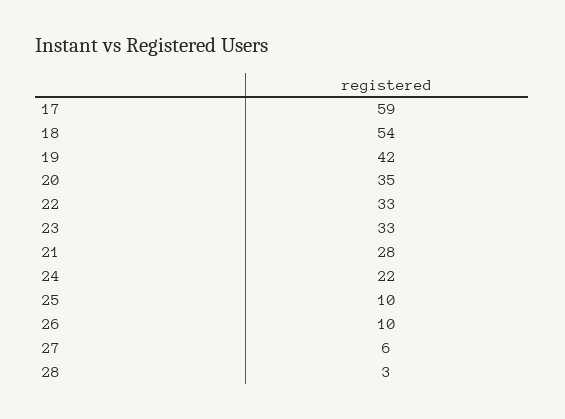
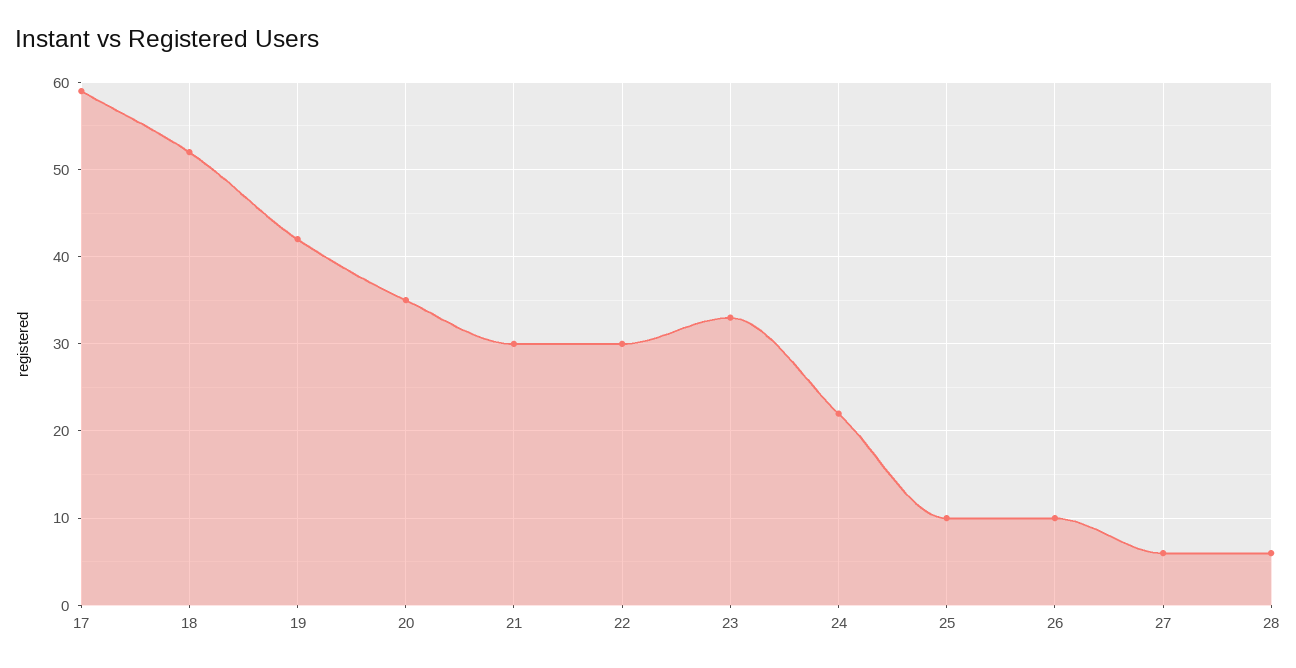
  {
    "17": 59,
-   "18": 54,
+   "18": 52,
    "19": 42,
    "20": 35,
-   "22": 33,
+   "22": 30,
    "23": 33,
-   "21": 28,
+   "21": 30,
    "24": 22,
    "25": 10,
    "26": 10,
    "27": 6,
-   "28": 3
+   "28": 6
  }

